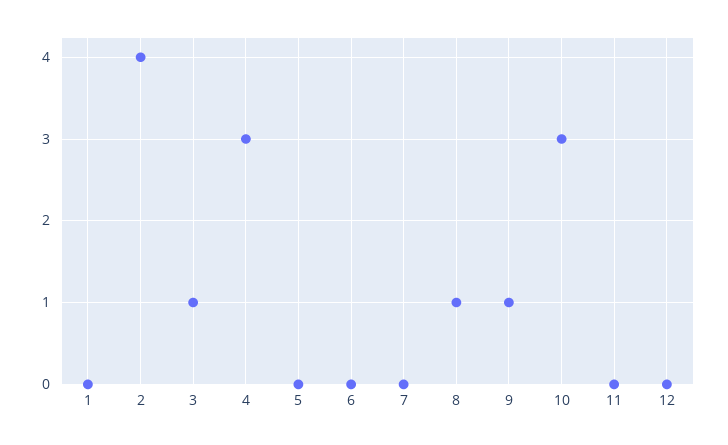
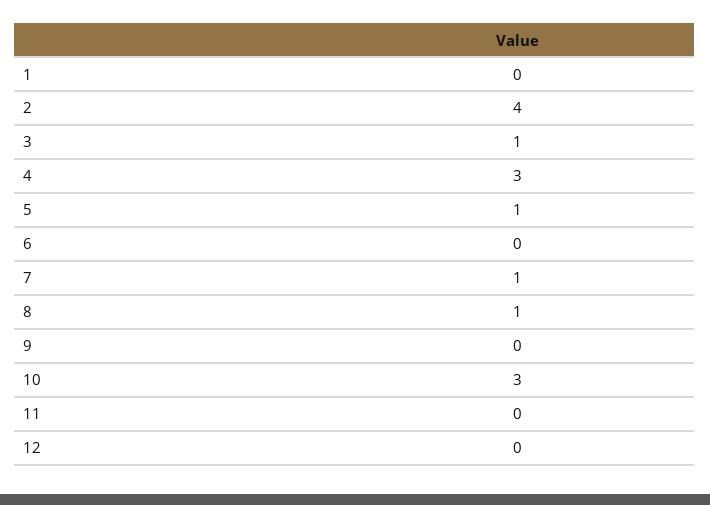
  {
    "1": 0,
    "2": 4,
    "3": 1,
    "4": 3,
-   "5": 0,
+   "5": 1,
    "6": 0,
-   "7": 0,
+   "7": 1,
    "8": 1,
-   "9": 1,
+   "9": 0,
    "10": 3,
    "11": 0,
    "12": 0
  }

